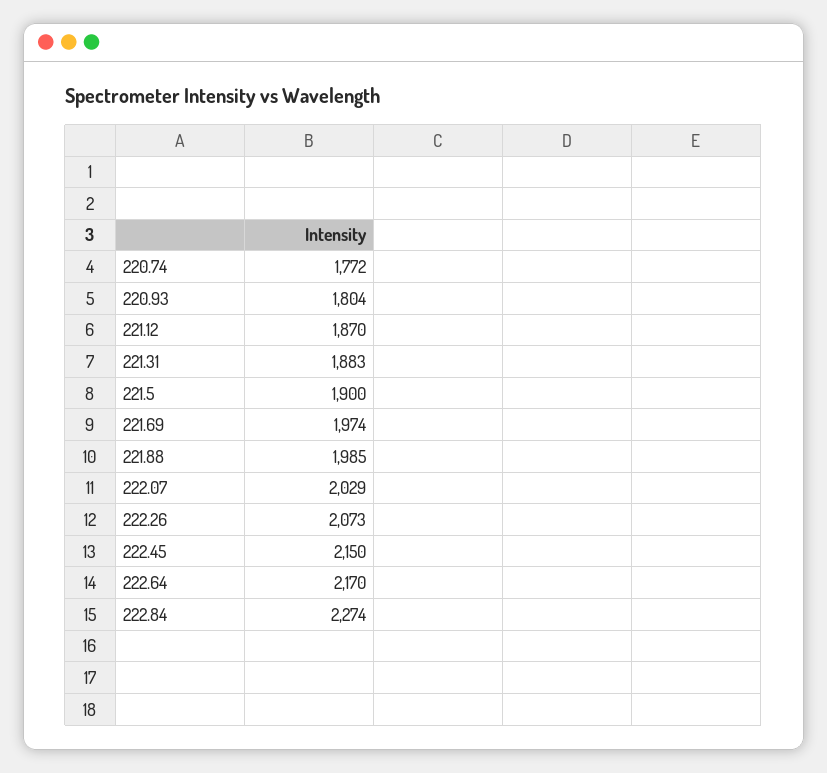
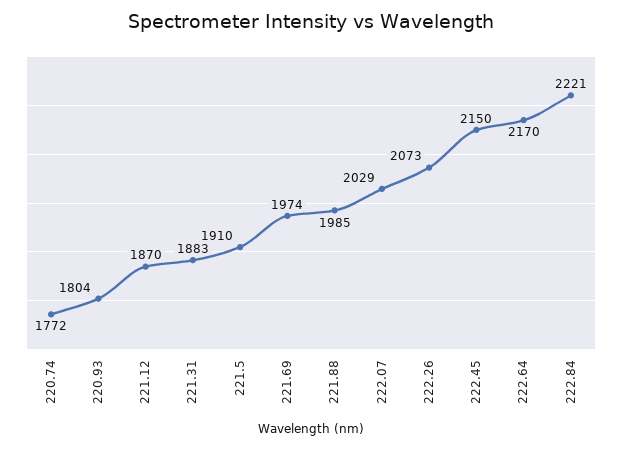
  {
    "220.74": 1772,
    "220.93": 1804,
    "221.12": 1870,
    "221.31": 1883,
-   "221.5": 1900,
+   "221.5": 1910,
    "221.69": 1974,
    "221.88": 1985,
    "222.07": 2029,
    "222.26": 2073,
    "222.45": 2150,
    "222.64": 2170,
-   "222.84": 2274
+   "222.84": 2221
  }

